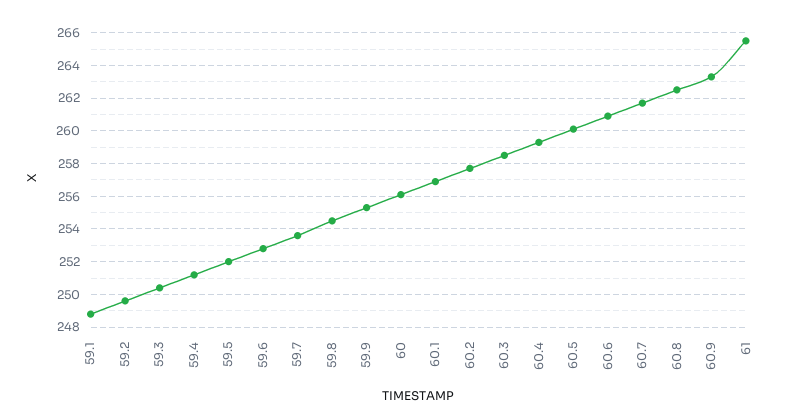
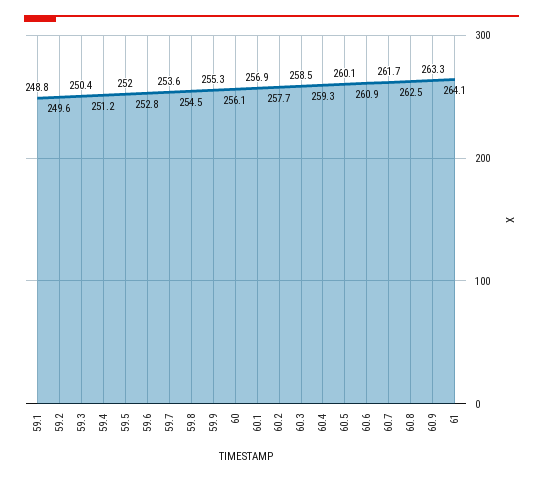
  {
    "59.1": 248.8,
    "59.2": 249.6,
    "59.3": 250.4,
    "59.4": 251.2,
    "59.5": 252,
    "59.6": 252.8,
    "59.7": 253.6,
    "59.8": 254.5,
    "59.9": 255.3,
    "60": 256.1,
    "60.1": 256.9,
    "60.2": 257.7,
    "60.3": 258.5,
    "60.4": 259.3,
    "60.5": 260.1,
    "60.6": 260.9,
    "60.7": 261.7,
    "60.8": 262.5,
    "60.9": 263.3,
-   "61": 265.5
+   "61": 264.1
  }

